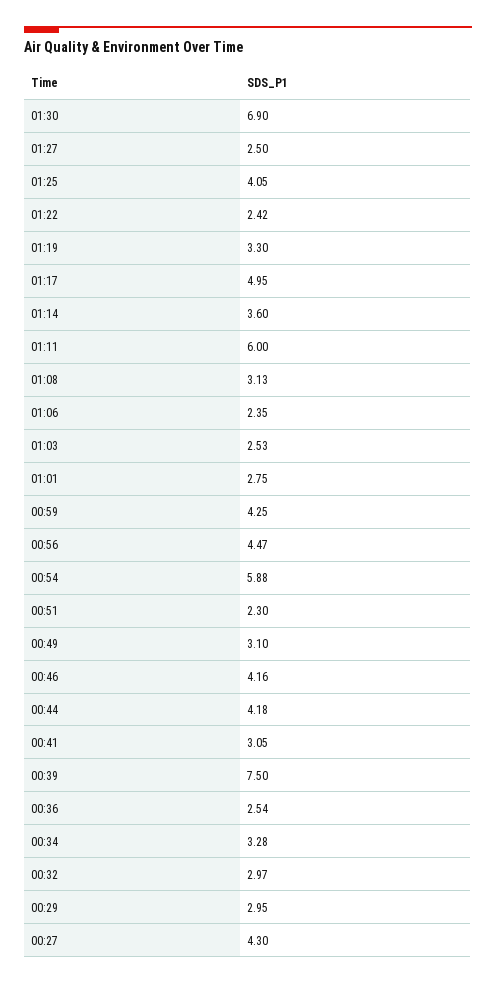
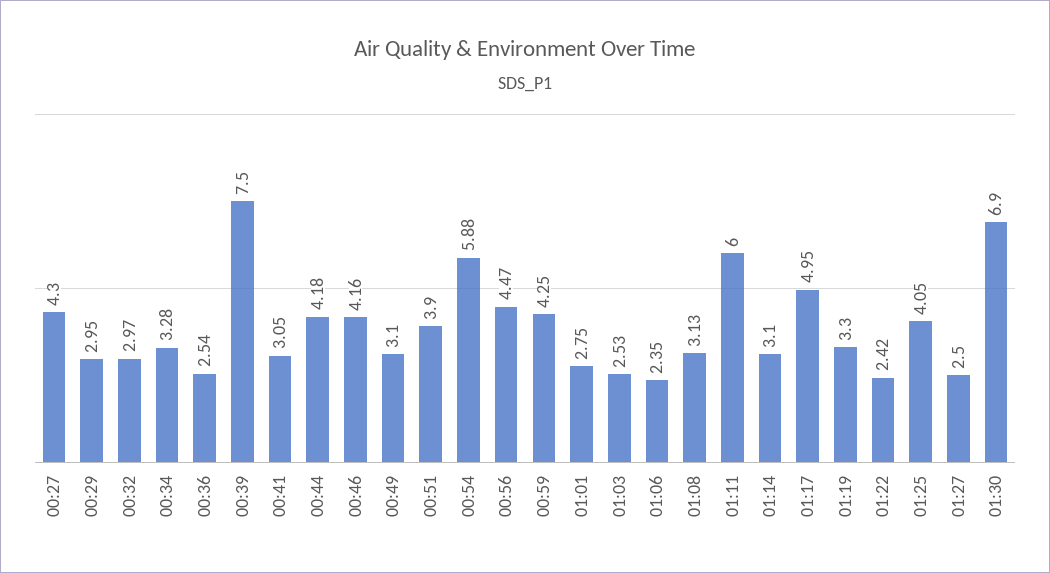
  {
    "01:30": 6.9,
    "01:27": 2.5,
    "01:25": 4.05,
    "01:22": 2.42,
    "01:19": 3.3,
    "01:17": 4.95,
-   "01:14": 3.6,
+   "01:14": 3.1,
    "01:11": 6,
    "01:08": 3.13,
    "01:06": 2.35,
    "01:03": 2.53,
    "01:01": 2.75,
    "00:59": 4.25,
    "00:56": 4.47,
    "00:54": 5.88,
-   "00:51": 2.3,
+   "00:51": 3.9,
    "00:49": 3.1,
    "00:46": 4.16,
    "00:44": 4.18,
    "00:41": 3.05,
    "00:39": 7.5,
    "00:36": 2.54,
    "00:34": 3.28,
    "00:32": 2.97,
    "00:29": 2.95,
    "00:27": 4.3
  }

